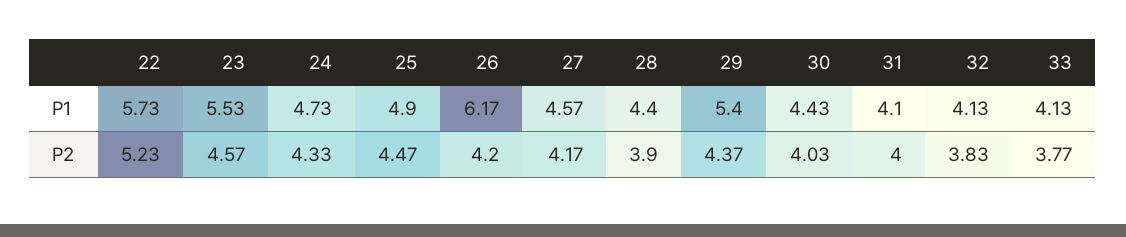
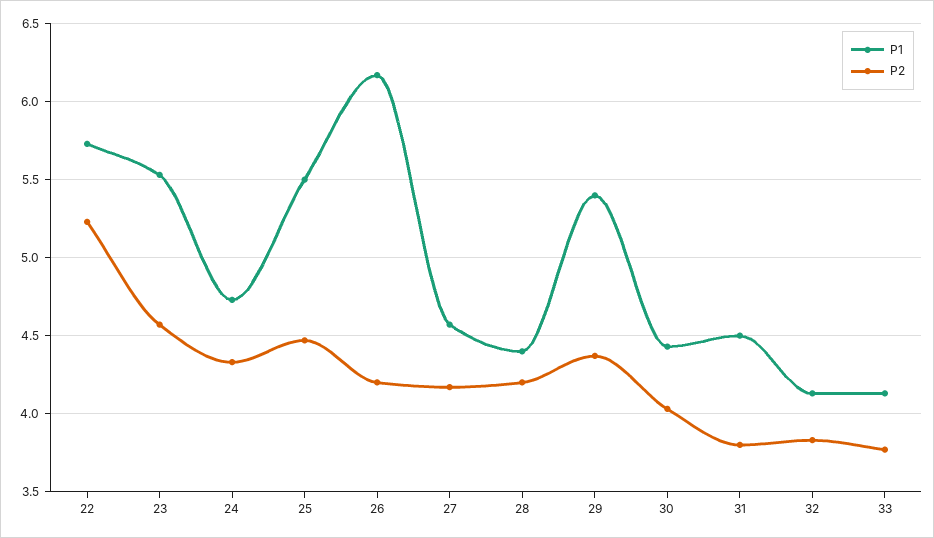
  {
    "P1": {
      "22": 5.73,
      "23": 5.53,
      "24": 4.73,
-     "25": 4.9,
+     "25": 5.5,
      "26": 6.17,
      "27": 4.57,
      "28": 4.4,
      "29": 5.4,
      "30": 4.43,
-     "31": 4.1,
+     "31": 4.5,
      "32": 4.13,
      "33": 4.13
    },
    "P2": {
      "22": 5.23,
      "23": 4.57,
      "24": 4.33,
      "25": 4.47,
      "26": 4.2,
      "27": 4.17,
-     "28": 3.9,
+     "28": 4.2,
      "29": 4.37,
      "30": 4.03,
-     "31": 4,
+     "31": 3.8,
      "32": 3.83,
      "33": 3.77
    }
  }

